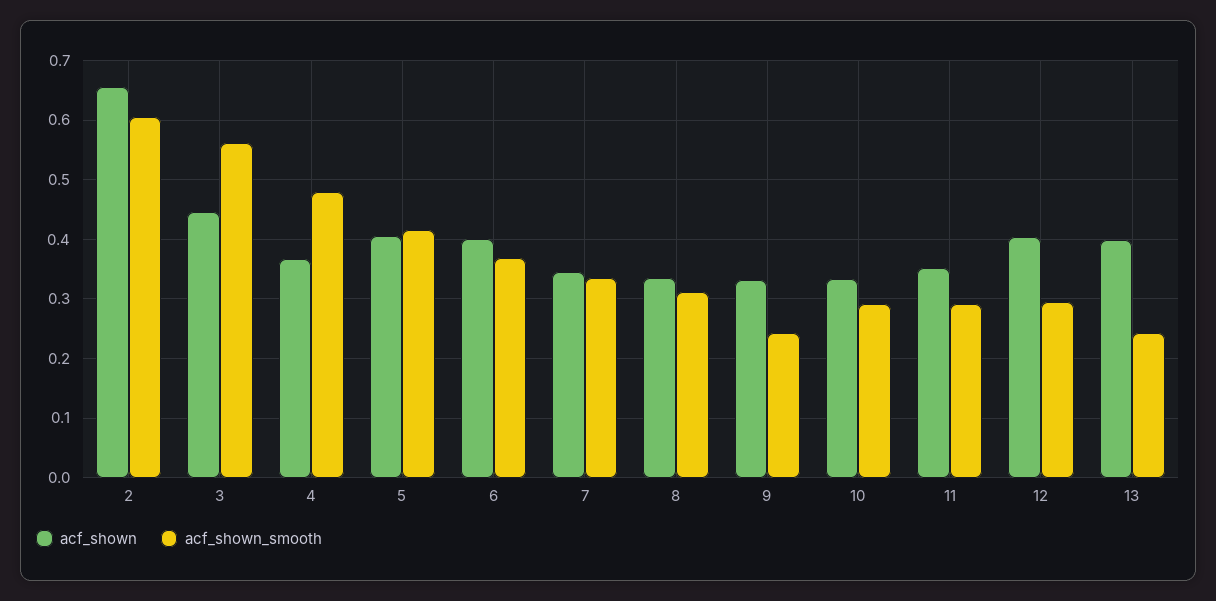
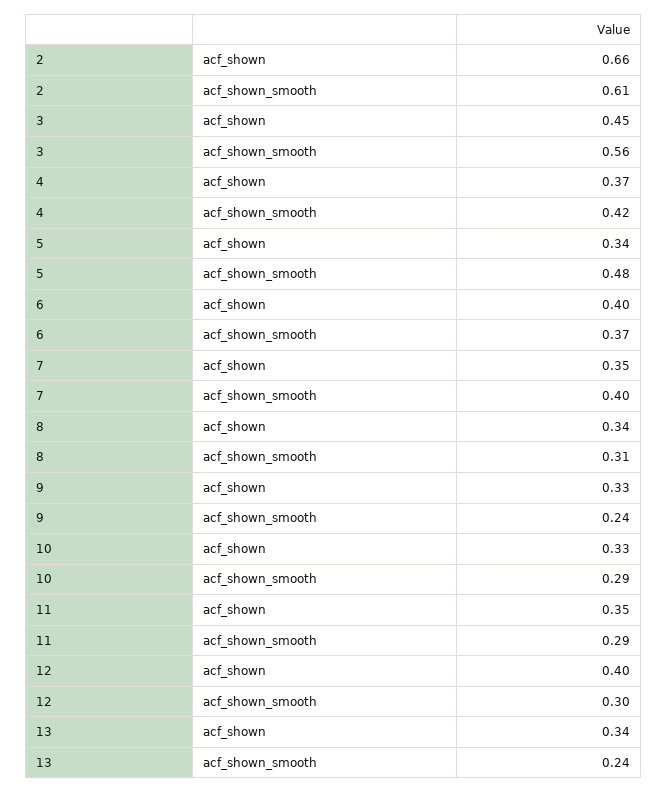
  {
    "acf_shown": {
      "2": 0.66,
      "3": 0.45,
      "4": 0.37,
-     "5": 0.4,
+     "5": 0.34,
      "6": 0.4,
      "7": 0.35,
      "8": 0.34,
      "9": 0.33,
      "10": 0.33,
      "11": 0.35,
      "12": 0.4,
-     "13": 0.4
+     "13": 0.34
    },
    "acf_shown_smooth": {
      "2": 0.61,
      "3": 0.56,
-     "4": 0.48,
+     "4": 0.42,
-     "5": 0.42,
+     "5": 0.48,
      "6": 0.37,
-     "7": 0.34,
+     "7": 0.4,
      "8": 0.31,
      "9": 0.24,
      "10": 0.29,
      "11": 0.29,
      "12": 0.3,
      "13": 0.24
    }
  }

